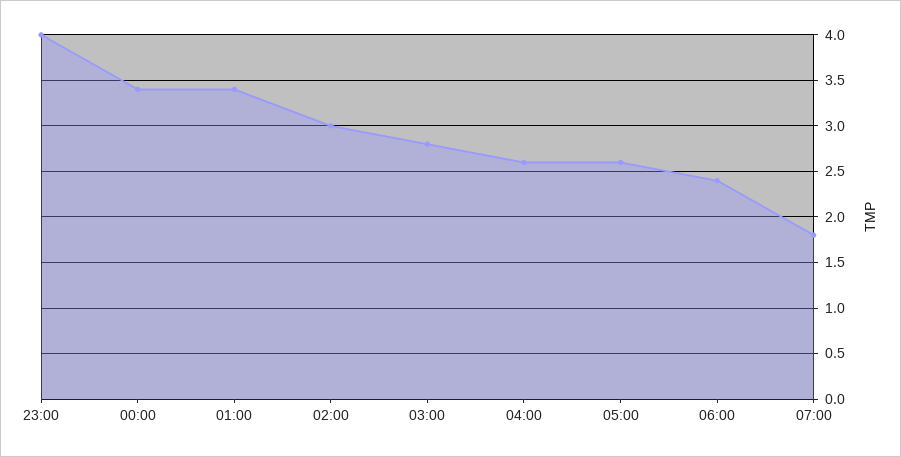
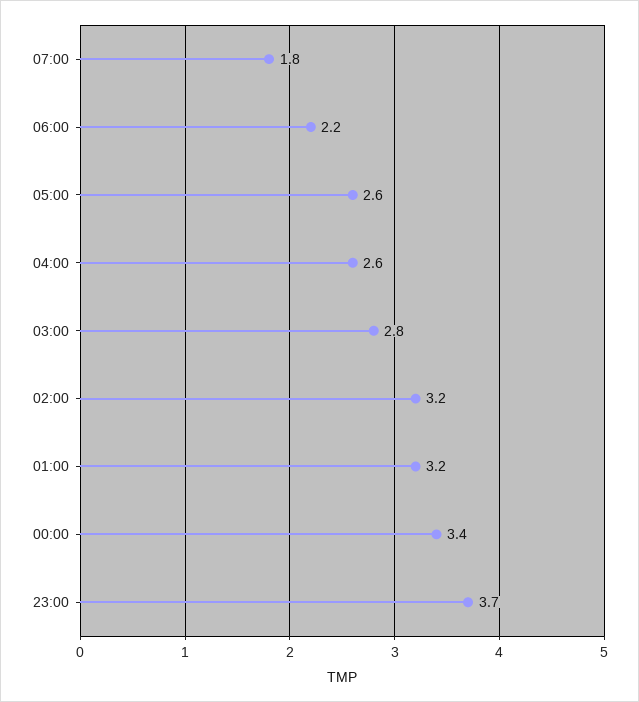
  {
-   "23:00": 4,
+   "23:00": 3.7,
    "00:00": 3.4,
-   "01:00": 3.4,
+   "01:00": 3.2,
-   "02:00": 3,
+   "02:00": 3.2,
    "03:00": 2.8,
    "04:00": 2.6,
    "05:00": 2.6,
-   "06:00": 2.4,
+   "06:00": 2.2,
    "07:00": 1.8
  }

